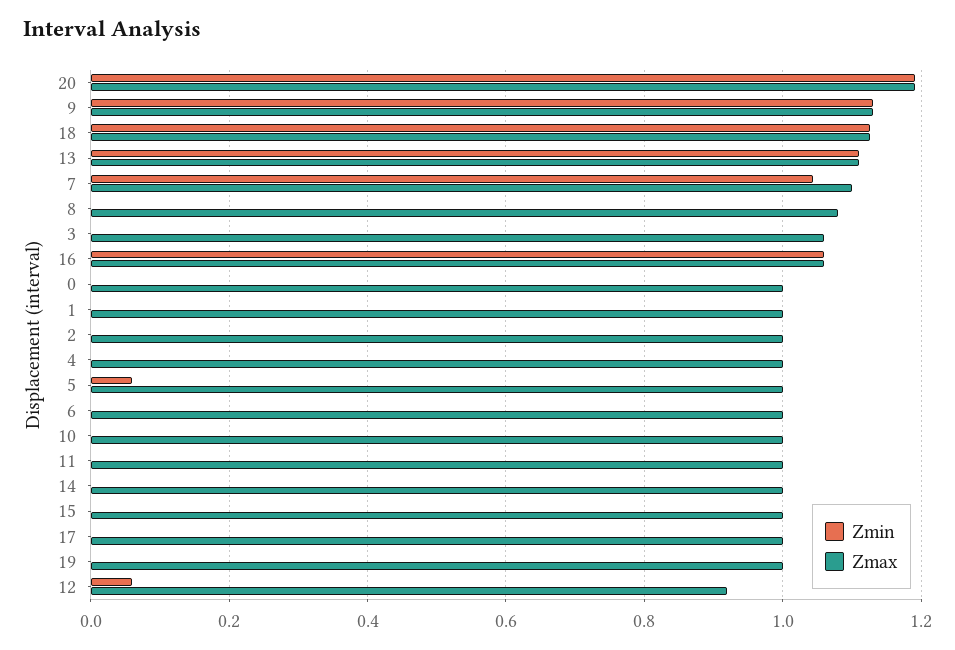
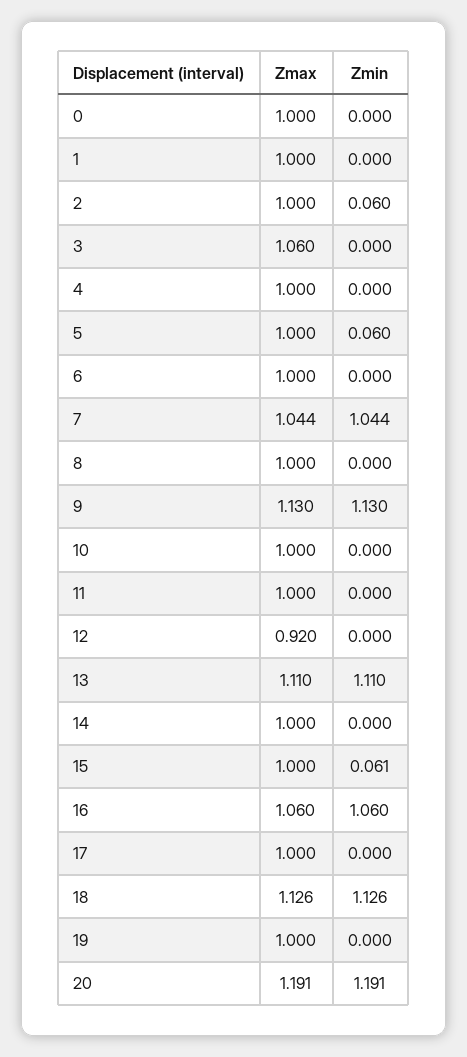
  {
    "Zmin": {
      "20": 1.191,
      "9": 1.13,
      "18": 1.126,
      "13": 1.11,
      "7": 1.044,
      "8": 0,
      "3": 0,
      "16": 1.06,
      "0": 0,
      "1": 0,
-     "2": 0,
+     "2": 0.06,
      "4": 0,
      "5": 0.06,
      "6": 0,
      "10": 0,
      "11": 0,
      "14": 0,
-     "15": 0,
+     "15": 0.061,
      "17": 0,
      "19": 0,
-     "12": 0.06
+     "12": 0
    },
    "Zmax": {
      "20": 1.191,
      "9": 1.13,
      "18": 1.126,
      "13": 1.11,
-     "7": 1.1,
+     "7": 1.044,
-     "8": 1.08,
+     "8": 1,
      "3": 1.06,
      "16": 1.06,
      "0": 1,
      "1": 1,
      "2": 1,
      "4": 1,
      "5": 1,
      "6": 1,
      "10": 1,
      "11": 1,
      "14": 1,
      "15": 1,
      "17": 1,
      "19": 1,
      "12": 0.92
    }
  }

